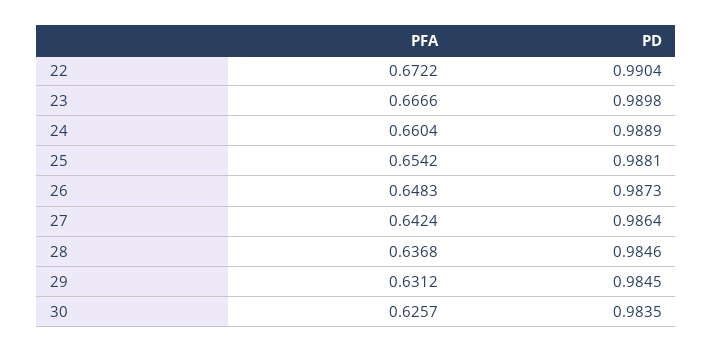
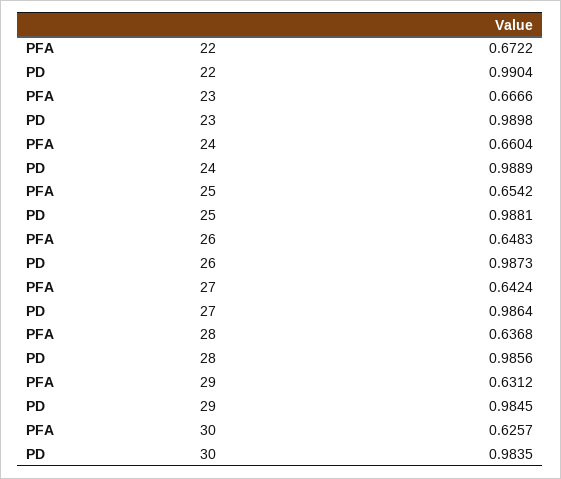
  {
    "PFA": {
      "22": 0.6722,
      "23": 0.6666,
      "24": 0.6604,
      "25": 0.6542,
      "26": 0.6483,
      "27": 0.6424,
      "28": 0.6368,
      "29": 0.6312,
      "30": 0.6257
    },
    "PD": {
      "22": 0.9904,
      "23": 0.9898,
      "24": 0.9889,
      "25": 0.9881,
      "26": 0.9873,
      "27": 0.9864,
-     "28": 0.9846,
+     "28": 0.9856,
      "29": 0.9845,
      "30": 0.9835
    }
  }

